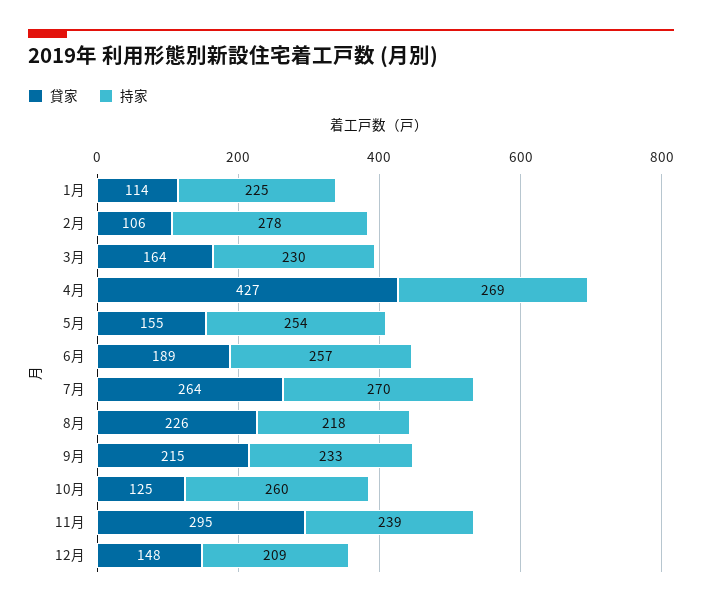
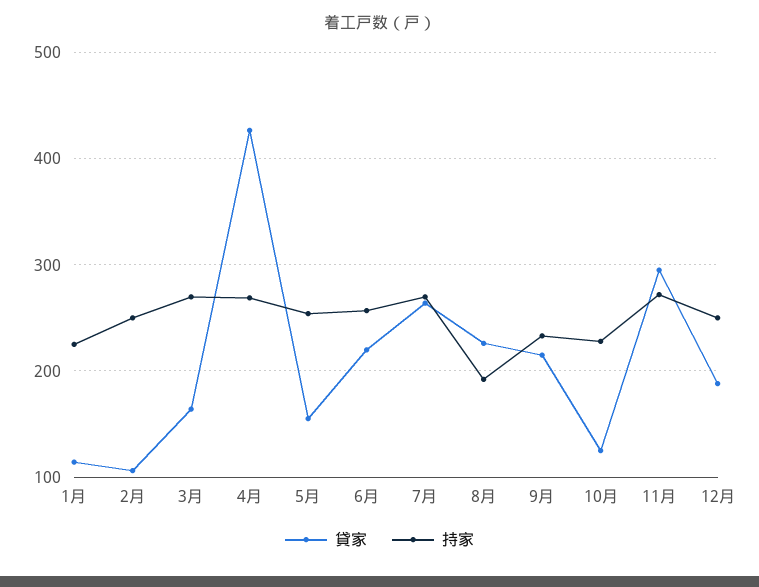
  {
    "貸家": {
      "1月": 114,
      "2月": 106,
      "3月": 164,
      "4月": 427,
      "5月": 155,
-     "6月": 189,
+     "6月": 220,
      "7月": 264,
      "8月": 226,
      "9月": 215,
      "10月": 125,
      "11月": 295,
-     "12月": 148
+     "12月": 190
    },
    "持家": {
      "1月": 225,
-     "2月": 278,
+     "2月": 250,
-     "3月": 230,
+     "3月": 270,
      "4月": 269,
      "5月": 254,
      "6月": 257,
      "7月": 270,
-     "8月": 218,
+     "8月": 190,
      "9月": 233,
-     "10月": 260,
+     "10月": 230,
-     "11月": 239,
+     "11月": 270,
-     "12月": 209
+     "12月": 250
    }
  }

